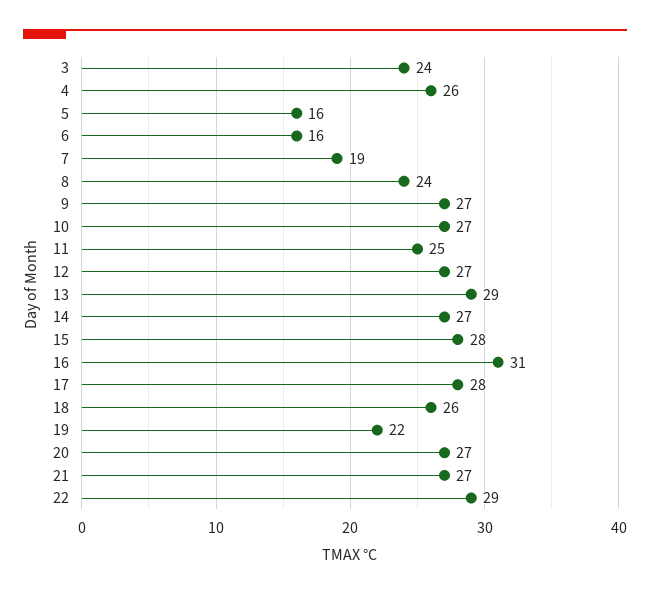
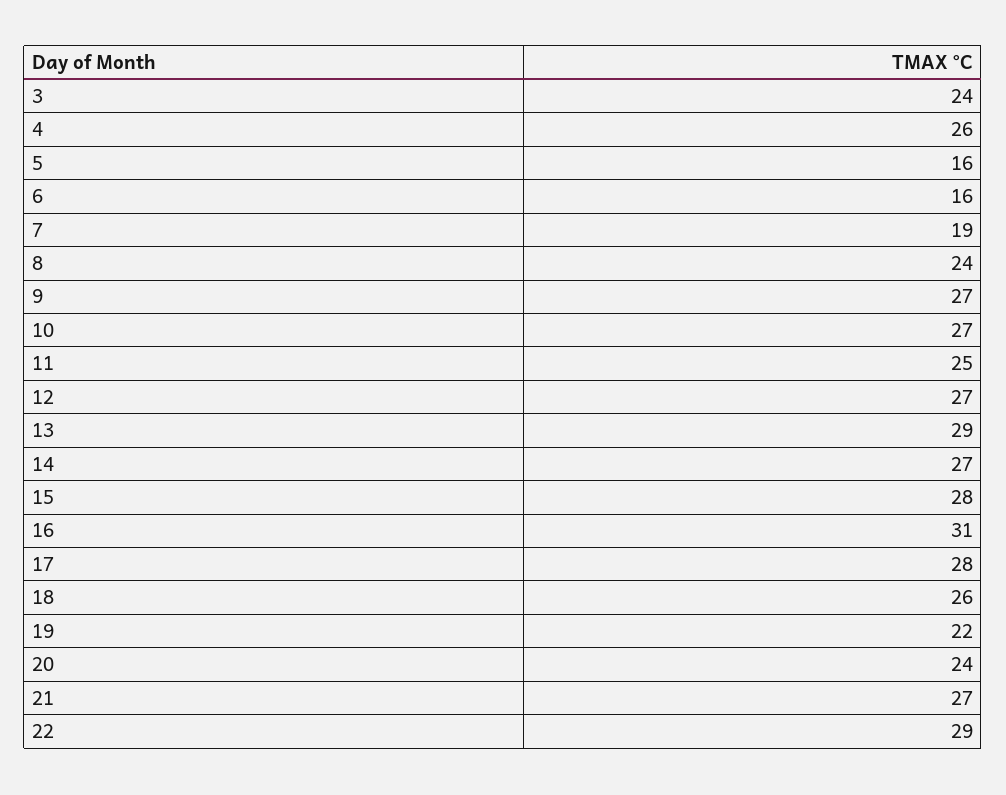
  {
    "3": 24,
    "4": 26,
    "5": 16,
    "6": 16,
    "7": 19,
    "8": 24,
    "9": 27,
    "10": 27,
    "11": 25,
    "12": 27,
    "13": 29,
    "14": 27,
    "15": 28,
    "16": 31,
    "17": 28,
    "18": 26,
    "19": 22,
-   "20": 27,
+   "20": 24,
    "21": 27,
    "22": 29
  }

